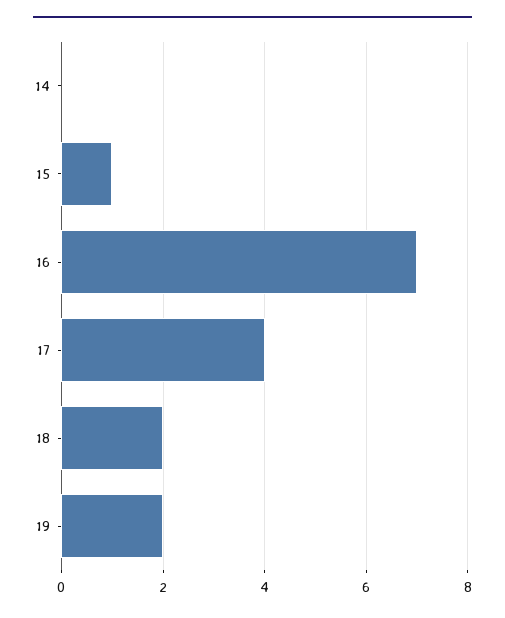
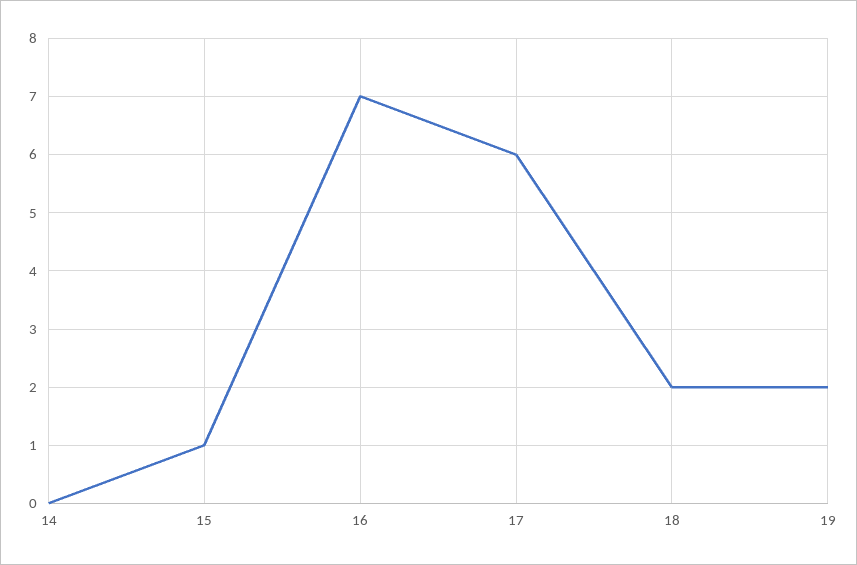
  {
    "14": 0,
    "15": 1,
    "16": 7,
-   "17": 4,
+   "17": 6,
    "18": 2,
    "19": 2
  }

